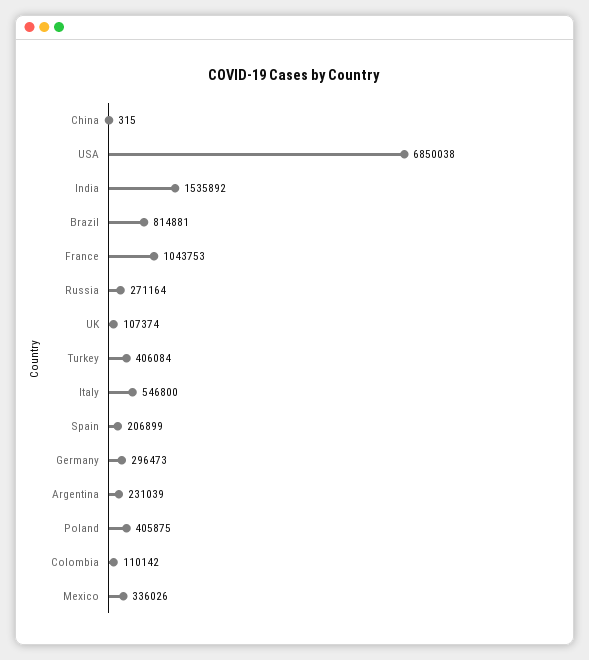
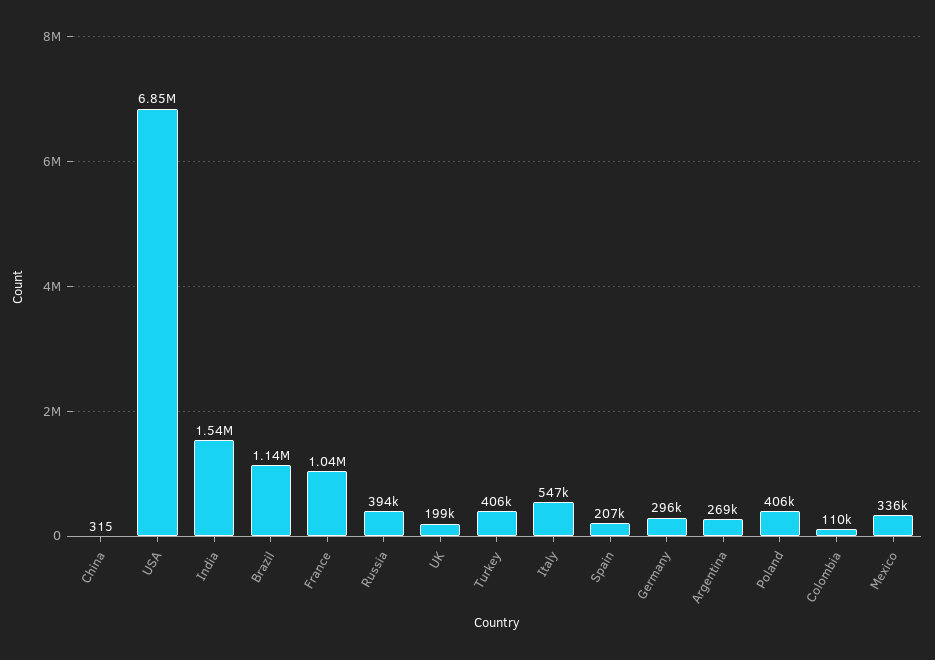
  {
    "China": 315,
    "USA": 6850038,
    "India": 1535892,
-   "Brazil": 814881,
+   "Brazil": 1140000,
    "France": 1043753,
-   "Russia": 271164,
+   "Russia": 394000,
-   "UK": 107374,
+   "UK": 199000,
    "Turkey": 406084,
    "Italy": 546800,
    "Spain": 206899,
    "Germany": 296473,
-   "Argentina": 231039,
+   "Argentina": 269000,
    "Poland": 405875,
    "Colombia": 110142,
    "Mexico": 336026
  }

